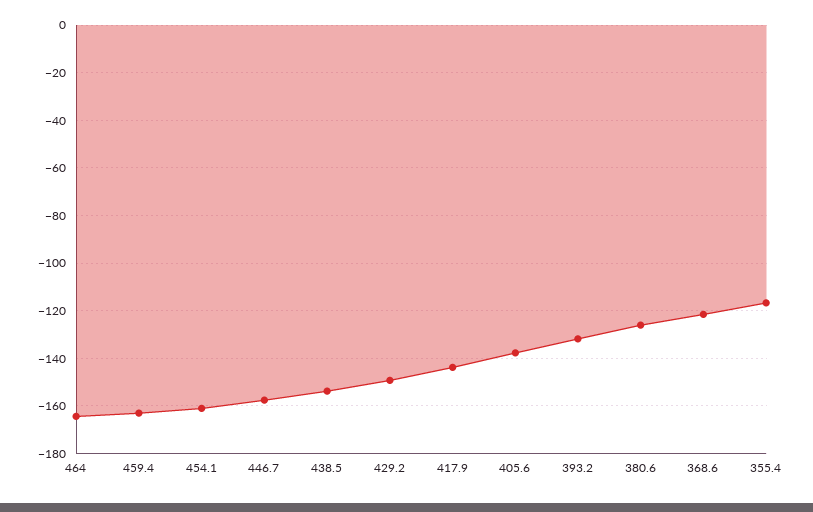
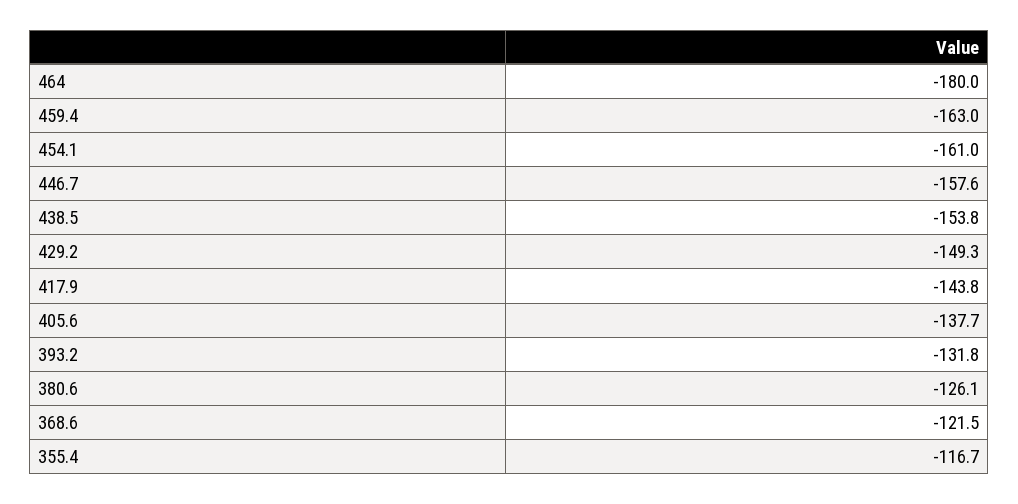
  {
-   "464": -165,
+   "464": -180,
    "459.4": -163,
    "454.1": -161,
    "446.7": -157.6,
    "438.5": -153.8,
    "429.2": -149.3,
    "417.9": -143.8,
    "405.6": -137.7,
    "393.2": -131.8,
    "380.6": -126.1,
    "368.6": -121.5,
    "355.4": -116.7
  }

